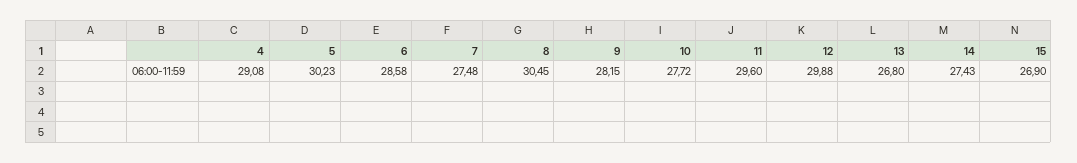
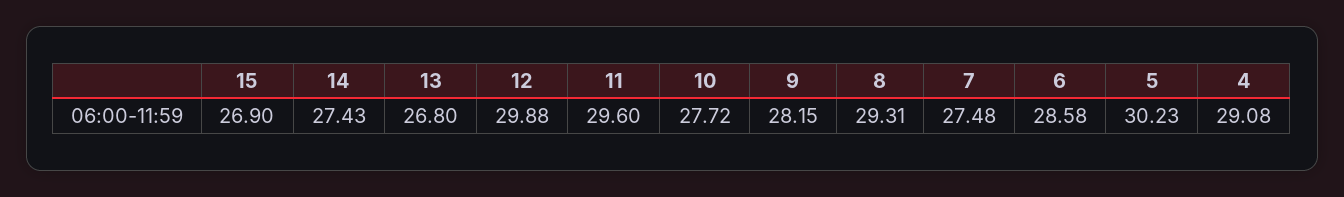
  {
    "4": 29.08,
    "5": 30.23,
    "6": 28.58,
    "7": 27.48,
-   "8": 30.45,
+   "8": 29.31,
    "9": 28.15,
    "10": 27.72,
    "11": 29.6,
    "12": 29.88,
    "13": 26.8,
    "14": 27.43,
    "15": 26.9
  }

